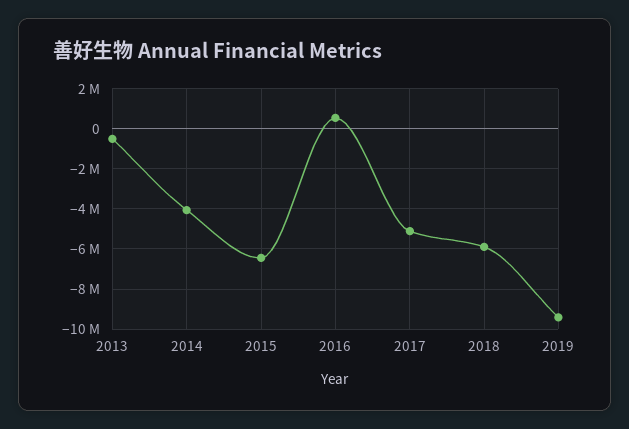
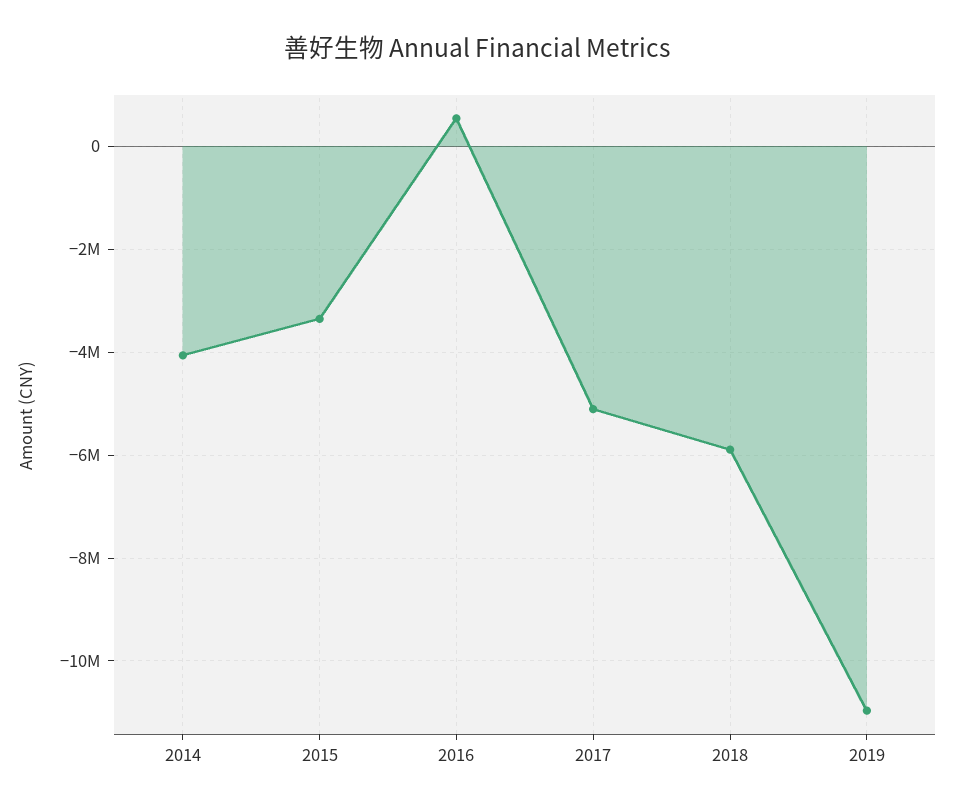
  {
-   "2013": -500000,
    "2014": -4000000,
-   "2015": -6500000,
+   "2015": -3400000,
    "2016": 600000,
    "2017": -5200000,
    "2018": -5800000,
-   "2019": -9500000
+   "2019": -11000000
  }

